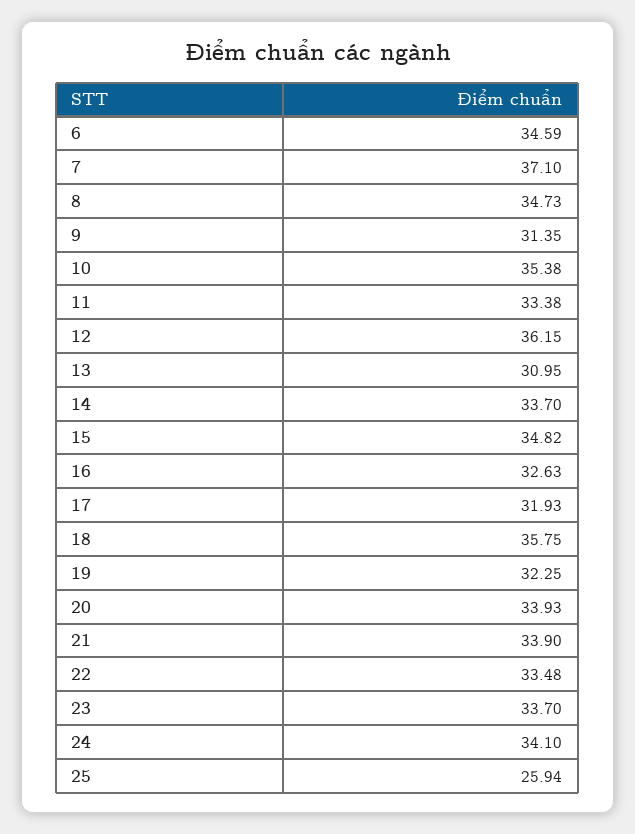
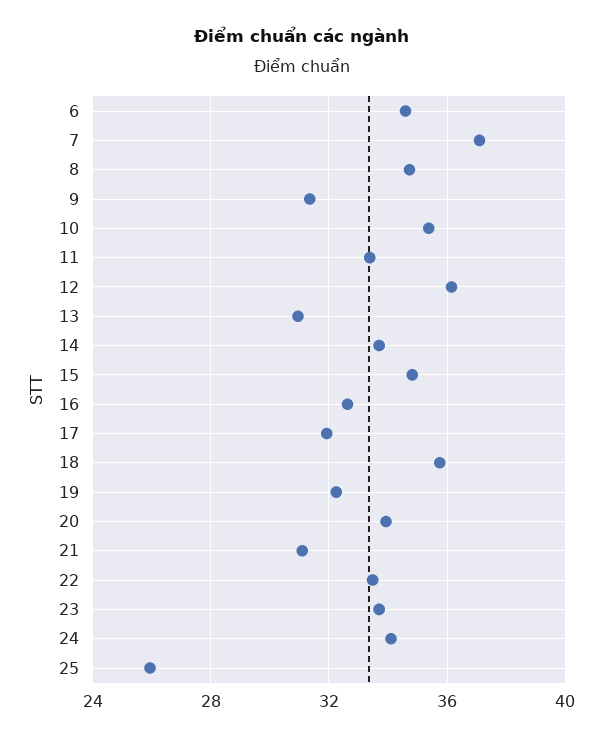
  {
    "6": 34.59,
    "7": 37.1,
    "8": 34.73,
    "9": 31.35,
    "10": 35.38,
    "11": 33.38,
    "12": 36.15,
    "13": 30.95,
    "14": 33.7,
    "15": 34.82,
    "16": 32.63,
    "17": 31.93,
    "18": 35.75,
    "19": 32.25,
    "20": 33.93,
-   "21": 33.9,
+   "21": 31,
    "22": 33.48,
    "23": 33.7,
    "24": 34.1,
    "25": 25.94
  }

